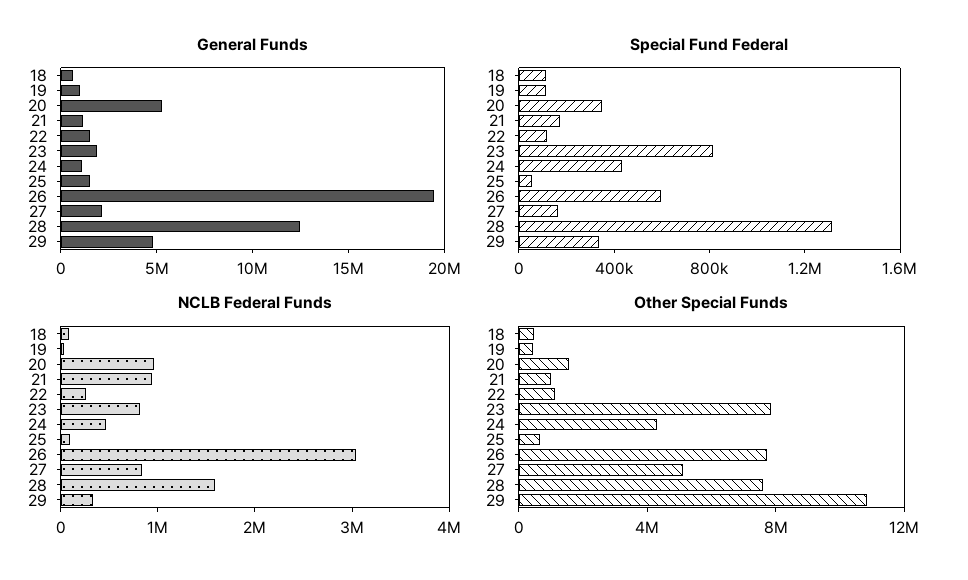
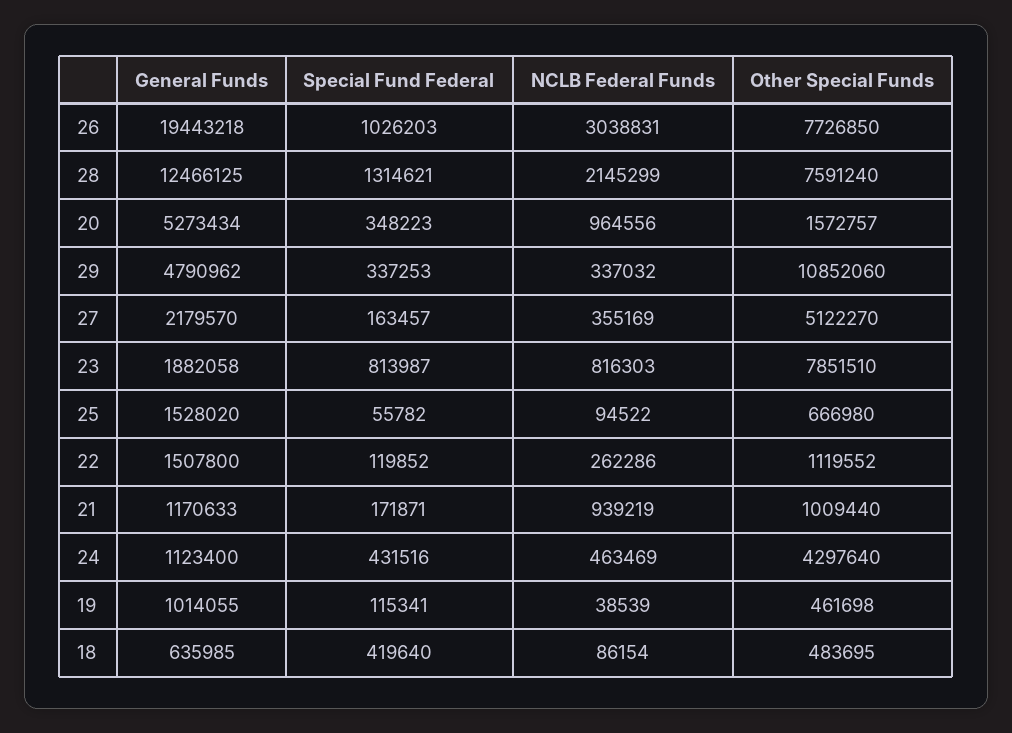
  {
    "General Funds": {
      "18": 635985,
      "19": 1014055,
      "20": 5273434,
      "21": 1170633,
      "22": 1507800,
      "23": 1882058,
      "24": 1123400,
      "25": 1528020,
      "26": 19443218,
      "27": 2179570,
      "28": 12466125,
      "29": 4790962
    },
    "Special Fund Federal": {
-     "18": 100000,
+     "18": 419640,
      "19": 115341,
      "20": 348223,
      "21": 171871,
      "22": 119852,
      "23": 813987,
      "24": 431516,
      "25": 55782,
-     "26": 600000,
+     "26": 1026203,
      "27": 163457,
      "28": 1314621,
      "29": 337253
    },
    "NCLB Federal Funds": {
      "18": 86154,
      "19": 38539,
      "20": 964556,
      "21": 939219,
      "22": 262286,
      "23": 816303,
      "24": 463469,
      "25": 94522,
      "26": 3038831,
-     "27": 800000,
+     "27": 355169,
-     "28": 1600000,
+     "28": 2145299,
      "29": 337032
    },
    "Other Special Funds": {
      "18": 483695,
      "19": 461698,
      "20": 1572757,
      "21": 1009440,
      "22": 1119552,
      "23": 7851510,
      "24": 4297640,
      "25": 666980,
      "26": 7726850,
      "27": 5122270,
      "28": 7591240,
      "29": 10852060
    }
  }

